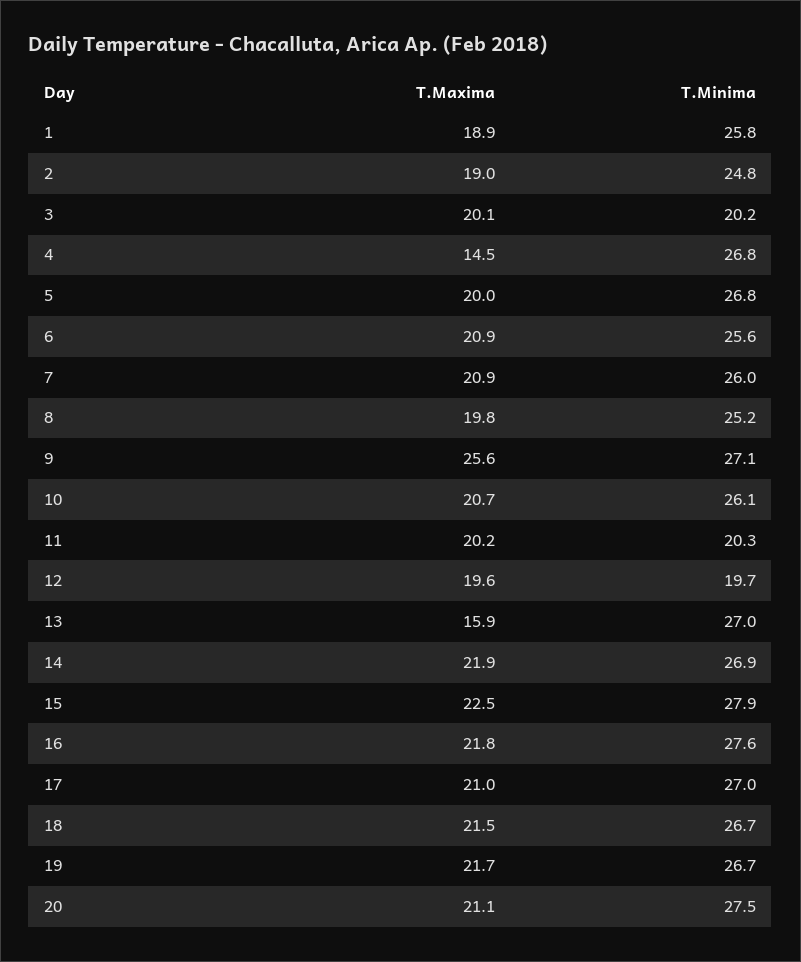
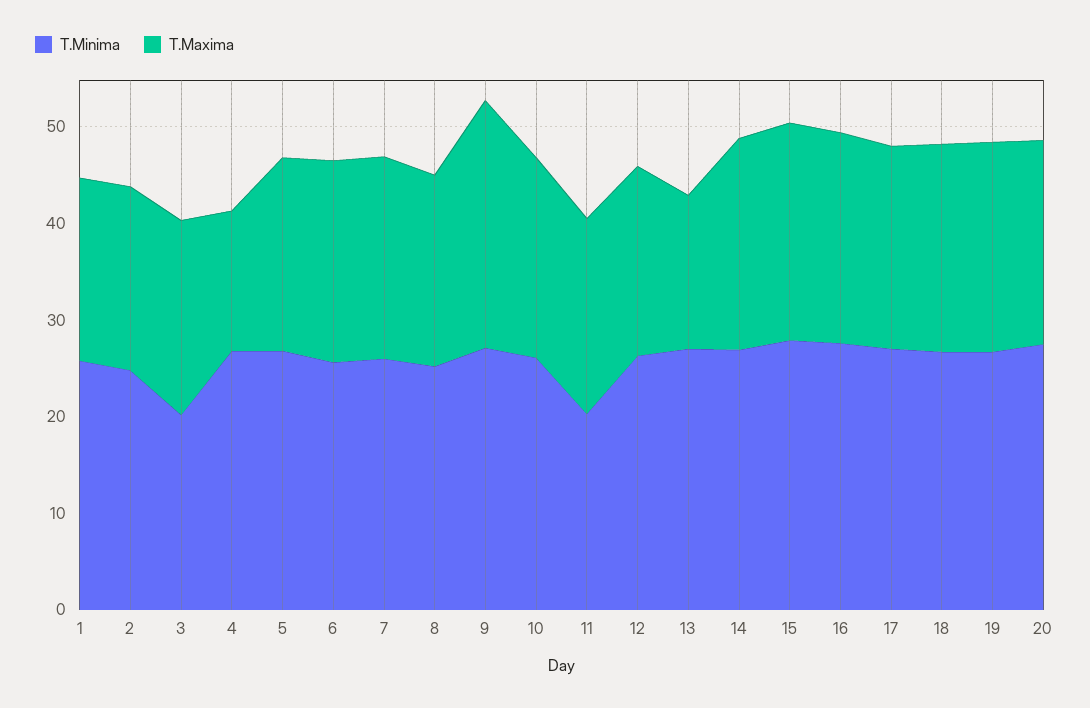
  {
    "T.Maxima": {
      "1": 18.9,
      "2": 19,
      "3": 20.1,
      "4": 14.5,
      "5": 20,
      "6": 20.9,
      "7": 20.9,
      "8": 19.8,
      "9": 25.6,
      "10": 20.7,
      "11": 20.2,
      "12": 19.6,
      "13": 15.9,
      "14": 21.9,
      "15": 22.5,
      "16": 21.8,
      "17": 21,
      "18": 21.5,
      "19": 21.7,
      "20": 21.1
    },
    "T.Minima": {
      "1": 25.8,
      "2": 24.8,
      "3": 20.2,
      "4": 26.8,
      "5": 26.8,
      "6": 25.6,
      "7": 26,
      "8": 25.2,
      "9": 27.1,
      "10": 26.1,
      "11": 20.3,
-     "12": 19.7,
+     "12": 26,
      "13": 27,
      "14": 26.9,
      "15": 27.9,
      "16": 27.6,
      "17": 27,
      "18": 26.7,
      "19": 26.7,
      "20": 27.5
    }
  }

